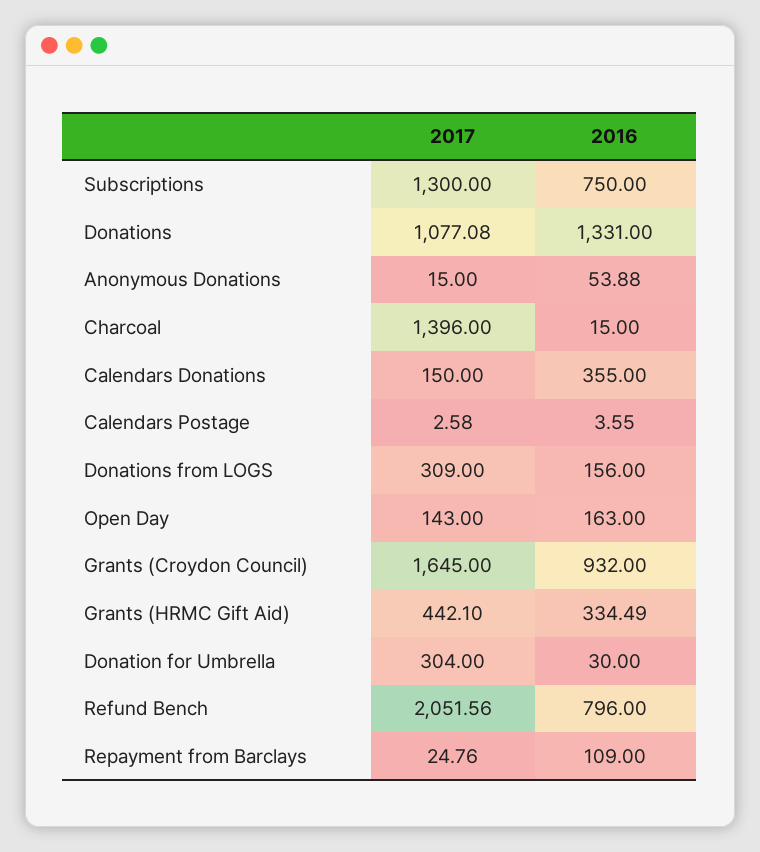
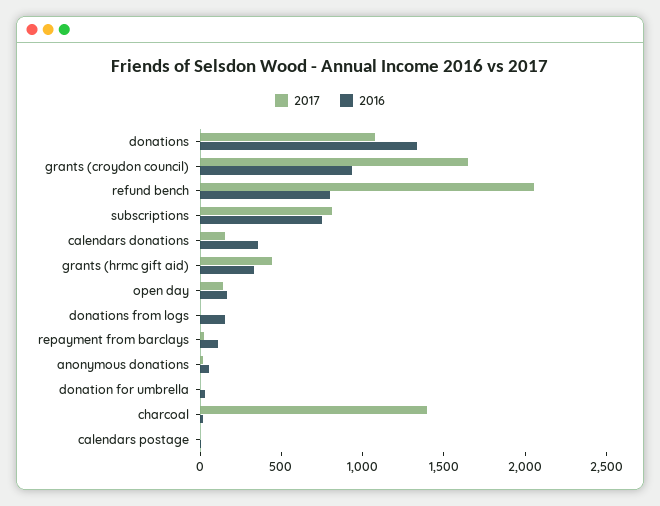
  {
    "2017": {
-     "Subscriptions": 1300,
+     "Subscriptions": 800,
      "Donations": 1077.08,
      "Anonymous Donations": 15,
      "Charcoal": 1396,
      "Calendars Donations": 150,
      "Calendars Postage": 2.58,
-     "Donations from LOGS": 309,
+     "Donations from LOGS": 0,
      "Open Day": 143,
      "Grants (Croydon Council)": 1645,
      "Grants (HRMC Gift Aid)": 442.1,
-     "Donation for Umbrella": 304,
+     "Donation for Umbrella": 0,
      "Refund Bench": 2051.56,
      "Repayment from Barclays": 24.76
    },
    "2016": {
      "Subscriptions": 750,
      "Donations": 1331,
      "Anonymous Donations": 53.88,
      "Charcoal": 15,
      "Calendars Donations": 355,
      "Calendars Postage": 3.55,
      "Donations from LOGS": 156,
      "Open Day": 163,
      "Grants (Croydon Council)": 932,
      "Grants (HRMC Gift Aid)": 334.49,
      "Donation for Umbrella": 30,
      "Refund Bench": 796,
      "Repayment from Barclays": 109
    }
  }

